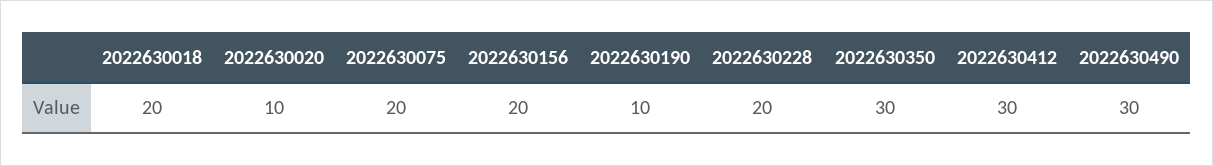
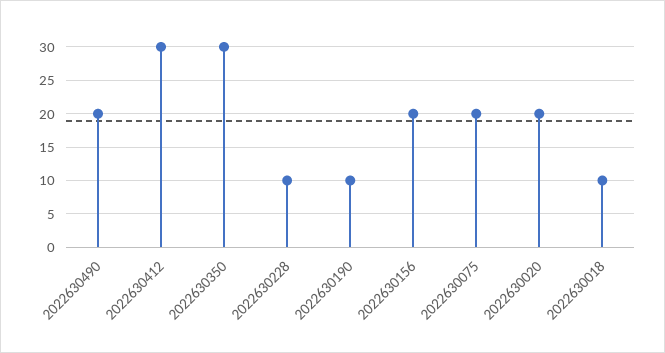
  {
-   "2022630018": 20,
+   "2022630018": 10,
-   "2022630020": 10,
+   "2022630020": 20,
    "2022630075": 20,
    "2022630156": 20,
    "2022630190": 10,
-   "2022630228": 20,
+   "2022630228": 10,
    "2022630350": 30,
    "2022630412": 30,
-   "2022630490": 30
+   "2022630490": 20
  }

